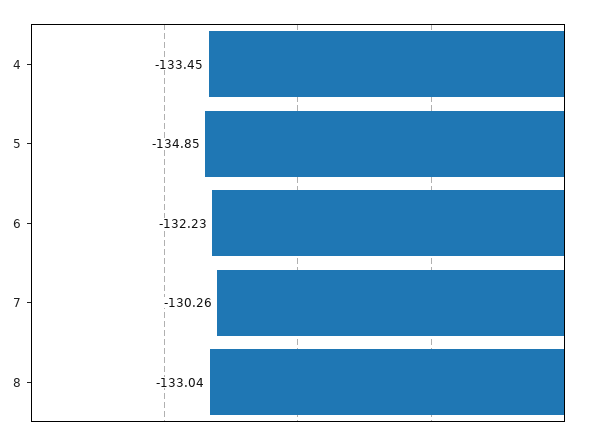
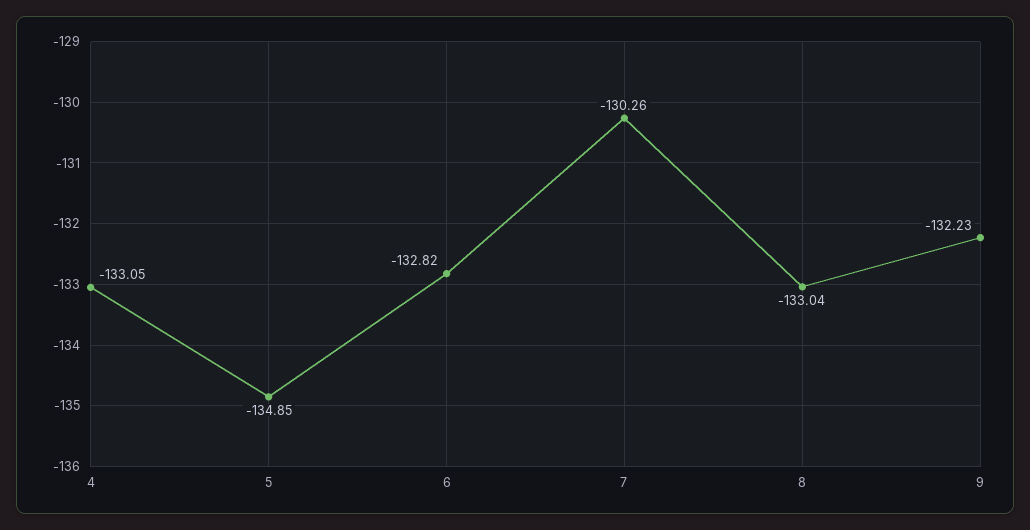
  {
-   "4": -133.45,
+   "4": -133.05,
    "5": -134.85,
-   "6": -132.23,
+   "6": -132.82,
    "7": -130.26,
-   "8": -133.04
+   "8": -133.04,
+   "9": -132.23
  }

